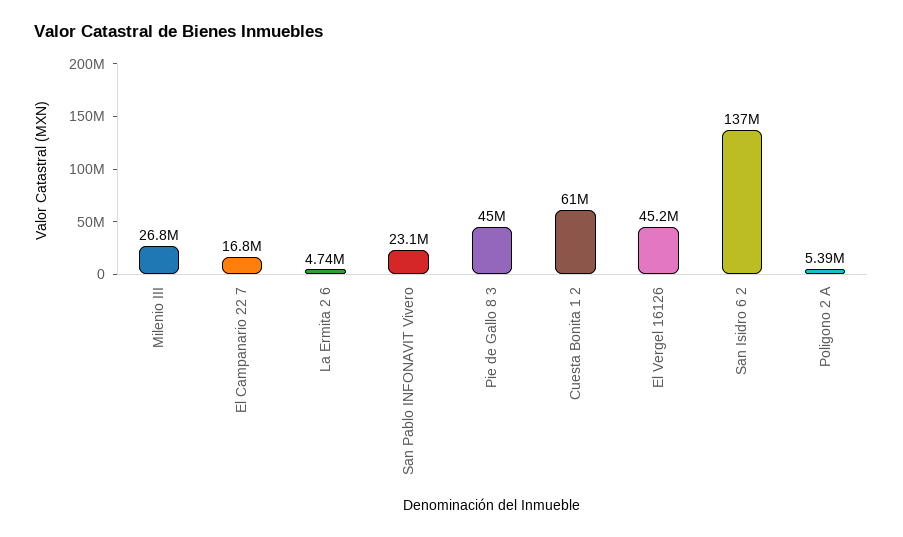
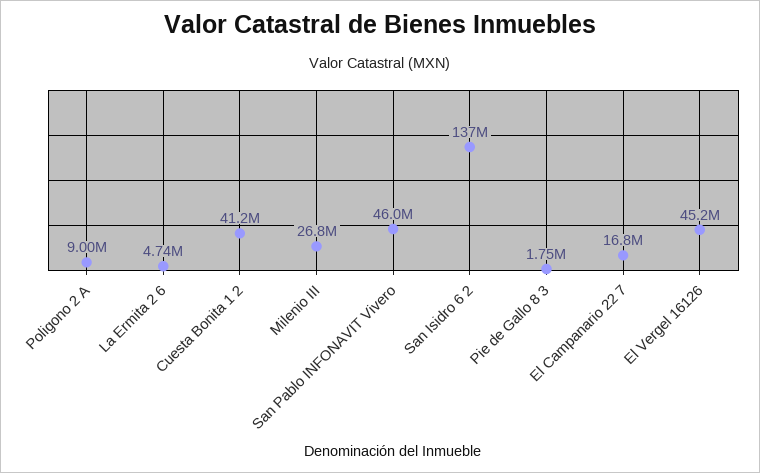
  {
    "Milenio III": 26800000,
    "El Campanario 22 7": 16800000,
    "La Ermita 2 6": 4740000,
-   "San Pablo INFONAVIT Vivero": 23100000,
+   "San Pablo INFONAVIT Vivero": 46000000,
-   "Pie de Gallo 8 3": 45000000,
+   "Pie de Gallo 8 3": 1750000,
-   "Cuesta Bonita 1 2": 61000000,
+   "Cuesta Bonita 1 2": 41200000,
    "El Vergel 16126": 45200000,
    "San Isidro 6 2": 137000000,
-   "Poligono 2 A": 5390000
+   "Poligono 2 A": 9000000
  }

